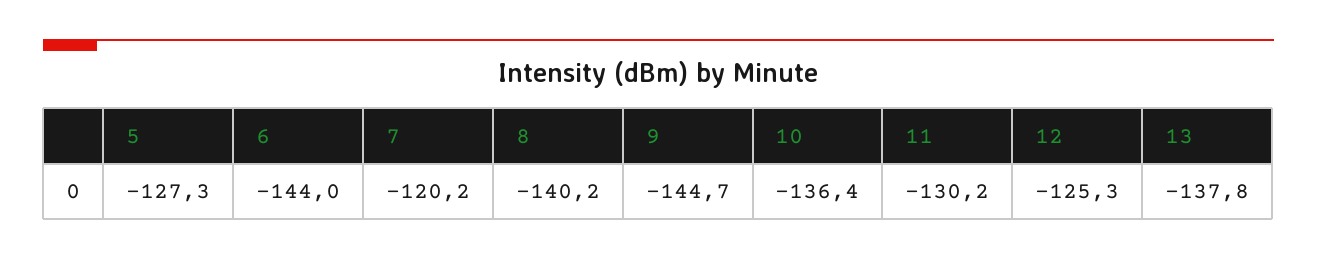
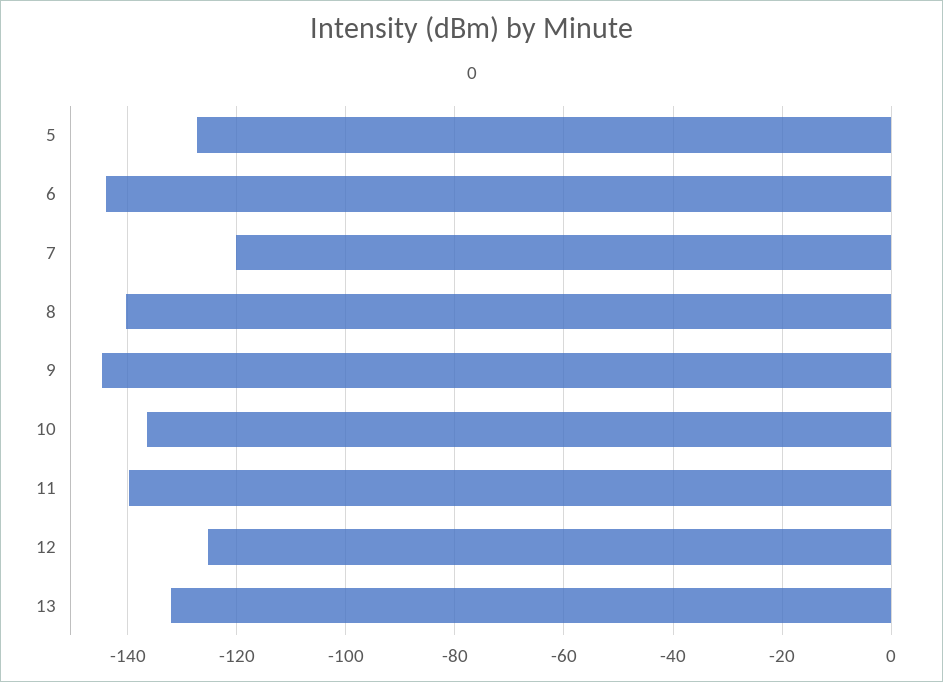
  {
    "5": -127.3,
    "6": -144,
    "7": -120.2,
    "8": -140.2,
    "9": -144.7,
    "10": -136.4,
-   "11": -130.2,
+   "11": -140,
    "12": -125.3,
-   "13": -137.8
+   "13": -132
  }

